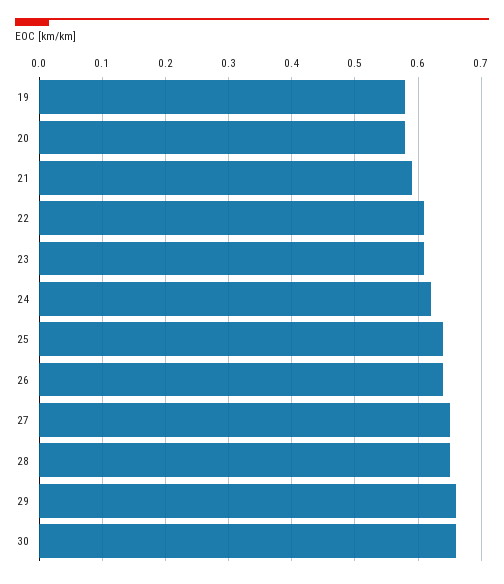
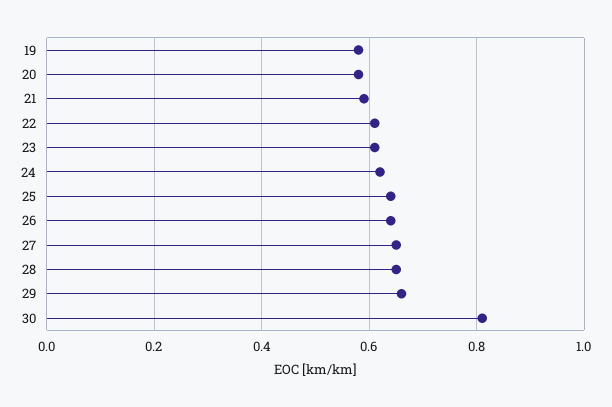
  {
    "19": 0.58,
    "20": 0.58,
    "21": 0.59,
    "22": 0.61,
    "23": 0.61,
    "24": 0.62,
    "25": 0.64,
    "26": 0.64,
    "27": 0.65,
    "28": 0.65,
    "29": 0.66,
-   "30": 0.66
+   "30": 0.8
  }

